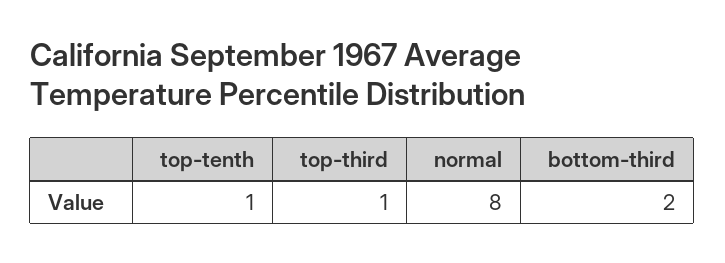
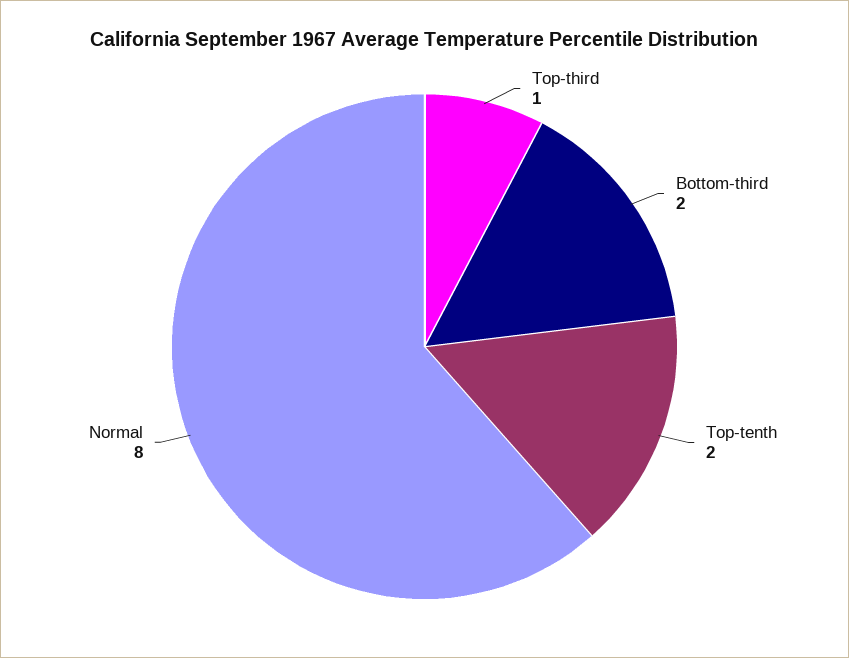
  {
-   "top-tenth": 1,
+   "top-tenth": 2,
    "top-third": 1,
    "normal": 8,
    "bottom-third": 2
  }

